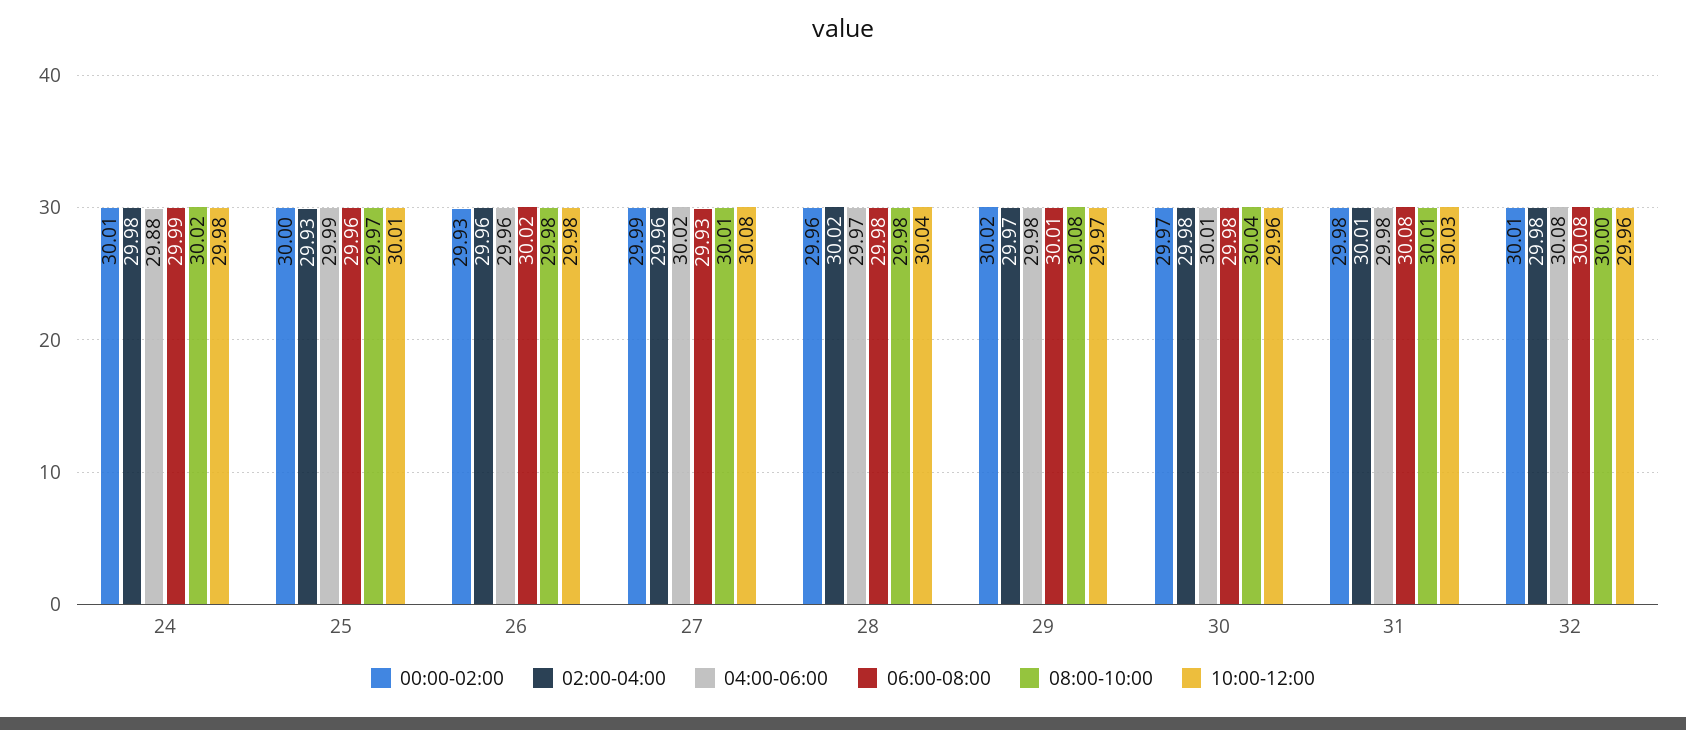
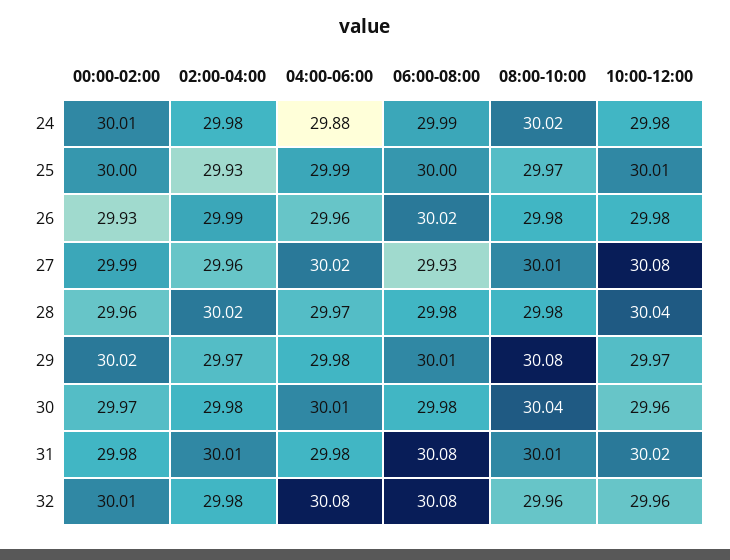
  {
    "00:00-02:00": {
      "24": 30.01,
      "25": 30,
      "26": 29.93,
      "27": 29.99,
      "28": 29.96,
      "29": 30.02,
      "30": 29.97,
      "31": 29.98,
      "32": 30.01
    },
    "02:00-04:00": {
      "24": 29.98,
      "25": 29.93,
-     "26": 29.96,
+     "26": 29.99,
      "27": 29.96,
      "28": 30.02,
      "29": 29.97,
      "30": 29.98,
      "31": 30.01,
      "32": 29.98
    },
    "04:00-06:00": {
      "24": 29.88,
      "25": 29.99,
      "26": 29.96,
      "27": 30.02,
      "28": 29.97,
      "29": 29.98,
      "30": 30.01,
      "31": 29.98,
      "32": 30.08
    },
    "06:00-08:00": {
      "24": 29.99,
-     "25": 29.96,
+     "25": 30,
      "26": 30.02,
      "27": 29.93,
      "28": 29.98,
      "29": 30.01,
      "30": 29.98,
      "31": 30.08,
      "32": 30.08
    },
    "08:00-10:00": {
      "24": 30.02,
      "25": 29.97,
      "26": 29.98,
      "27": 30.01,
      "28": 29.98,
      "29": 30.08,
      "30": 30.04,
      "31": 30.01,
-     "32": 30
+     "32": 29.96
    },
    "10:00-12:00": {
      "24": 29.98,
      "25": 30.01,
      "26": 29.98,
      "27": 30.08,
      "28": 30.04,
      "29": 29.97,
      "30": 29.96,
-     "31": 30.03,
+     "31": 30.02,
      "32": 29.96
    }
  }

